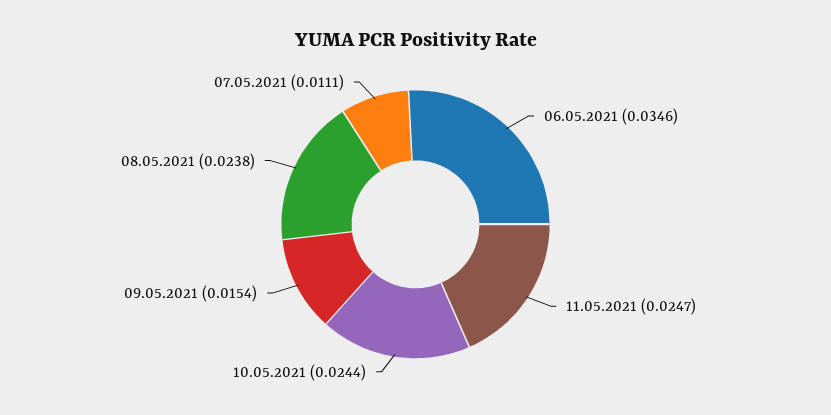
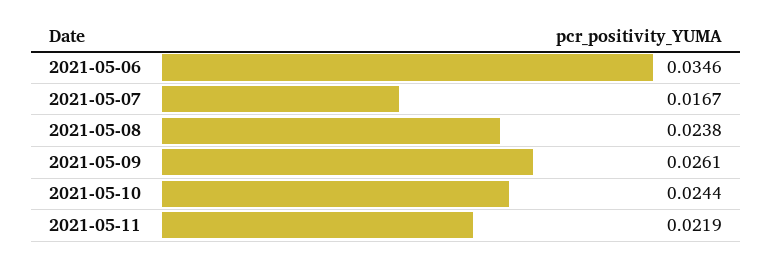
  {
    "06.05.2021": 0.0346,
-   "11.05.2021": 0.0247,
+   "11.05.2021": 0.0219,
    "10.05.2021": 0.0244,
-   "09.05.2021": 0.0154,
+   "09.05.2021": 0.0261,
    "08.05.2021": 0.0238,
-   "07.05.2021": 0.0111
+   "07.05.2021": 0.0167
  }

